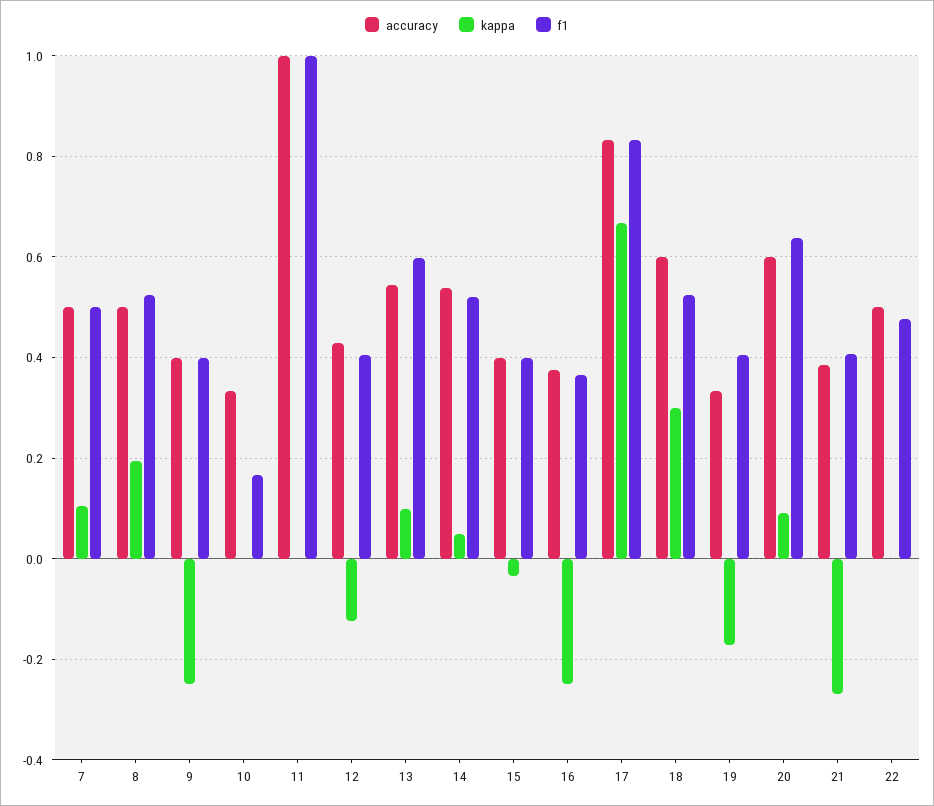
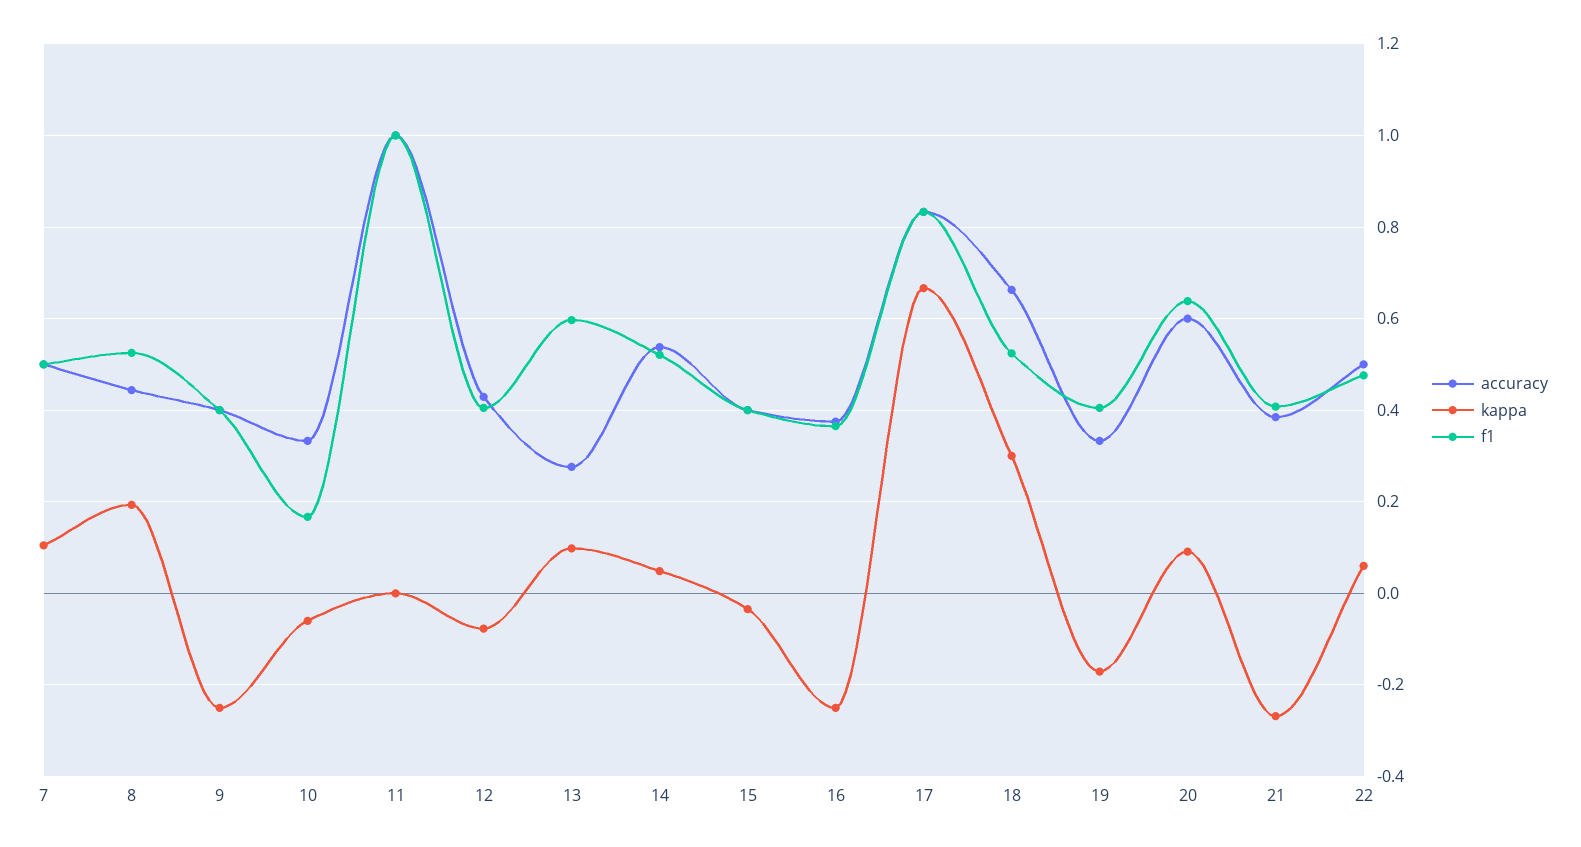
  {
    "accuracy": {
      "7": 0.5,
-     "8": 0.5,
+     "8": 0.44,
      "9": 0.4,
      "10": 0.34,
      "11": 1,
      "12": 0.42,
-     "13": 0.54,
+     "13": 0.28,
      "14": 0.54,
      "15": 0.4,
      "16": 0.38,
      "17": 0.84,
-     "18": 0.6,
+     "18": 0.66,
      "19": 0.34,
      "20": 0.6,
      "21": 0.38,
      "22": 0.5
    },
    "kappa": {
      "7": 0.1,
      "8": 0.2,
      "9": -0.26,
-     "10": 0,
+     "10": -0.06,
      "11": 0,
-     "12": -0.12,
+     "12": -0.08,
      "13": 0.1,
      "14": 0.04,
      "15": -0.04,
      "16": -0.26,
      "17": 0.66,
      "18": 0.3,
      "19": -0.18,
      "20": 0.1,
      "21": -0.26,
-     "22": 0
+     "22": 0.06
    },
    "f1": {
      "7": 0.5,
      "8": 0.52,
      "9": 0.4,
      "10": 0.16,
      "11": 1,
      "12": 0.4,
      "13": 0.6,
      "14": 0.52,
      "15": 0.4,
      "16": 0.36,
      "17": 0.84,
      "18": 0.52,
      "19": 0.4,
      "20": 0.64,
      "21": 0.4,
      "22": 0.48
    }
  }

